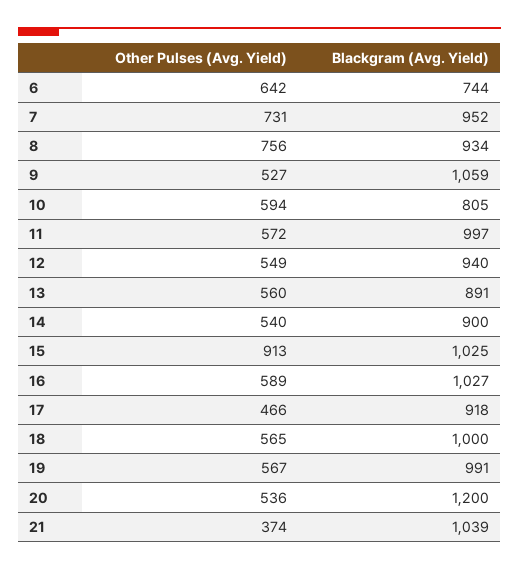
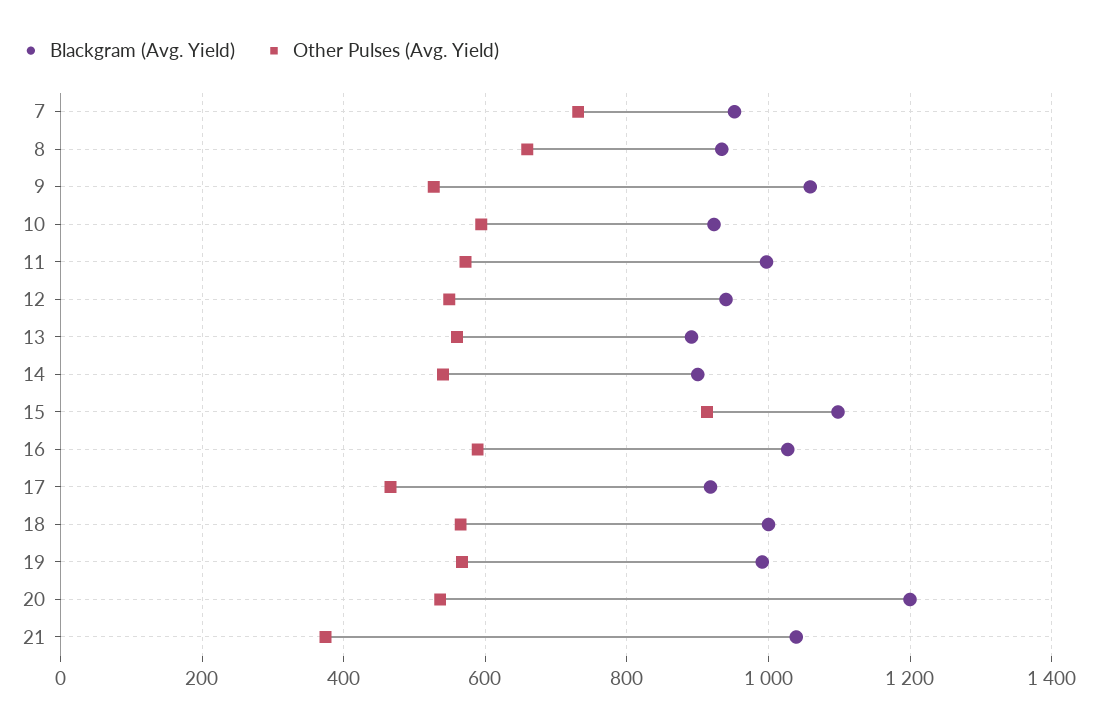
  {
    "Other Pulses (Avg. Yield)": {
-     "6": 642,
      "7": 731,
-     "8": 756,
+     "8": 660,
      "9": 527,
      "10": 594,
      "11": 572,
      "12": 549,
      "13": 560,
      "14": 540,
      "15": 913,
      "16": 589,
      "17": 466,
      "18": 565,
      "19": 567,
      "20": 536,
      "21": 374
    },
    "Blackgram (Avg. Yield)": {
-     "6": 744,
      "7": 952,
      "8": 934,
      "9": 1059,
-     "10": 805,
+     "10": 920,
      "11": 997,
      "12": 940,
      "13": 891,
      "14": 900,
-     "15": 1025,
+     "15": 1100,
      "16": 1027,
      "17": 918,
      "18": 1000,
      "19": 991,
      "20": 1200,
      "21": 1039
    }
  }

